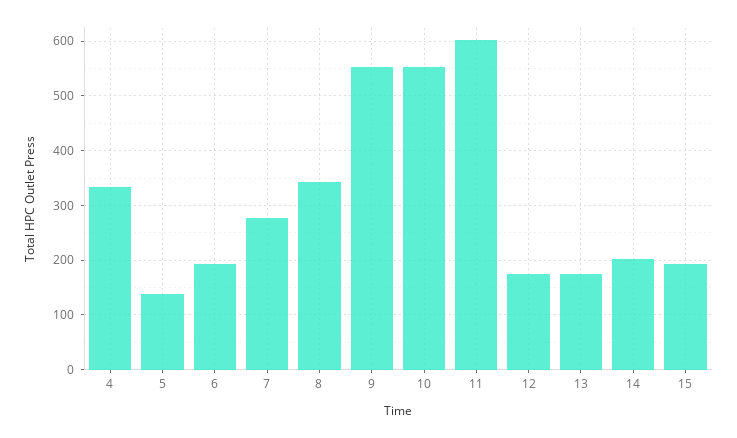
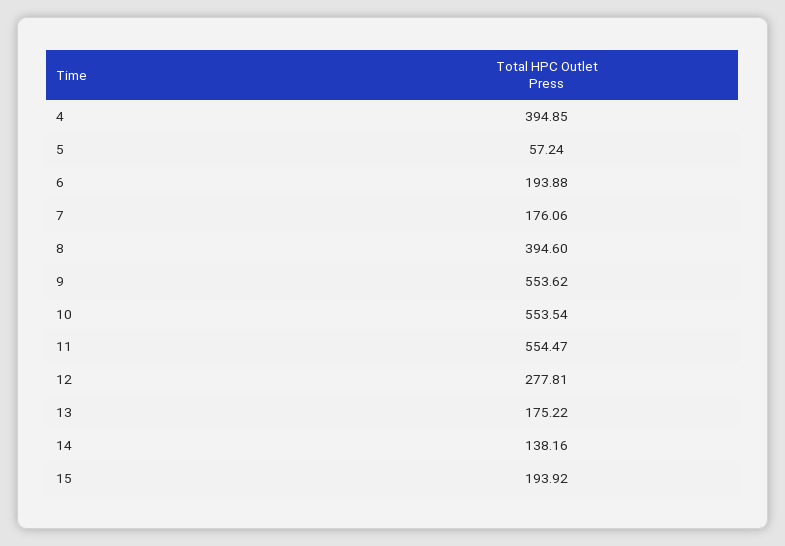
  {
-   "4": 340,
+   "4": 394.85,
-   "5": 140,
+   "5": 57.24,
    "6": 193.88,
-   "7": 280,
+   "7": 176.06,
-   "8": 340,
+   "8": 394.6,
    "9": 553.62,
    "10": 553.54,
-   "11": 600,
+   "11": 554.47,
-   "12": 180,
+   "12": 277.81,
    "13": 175.22,
-   "14": 200,
+   "14": 138.16,
    "15": 193.92
  }

